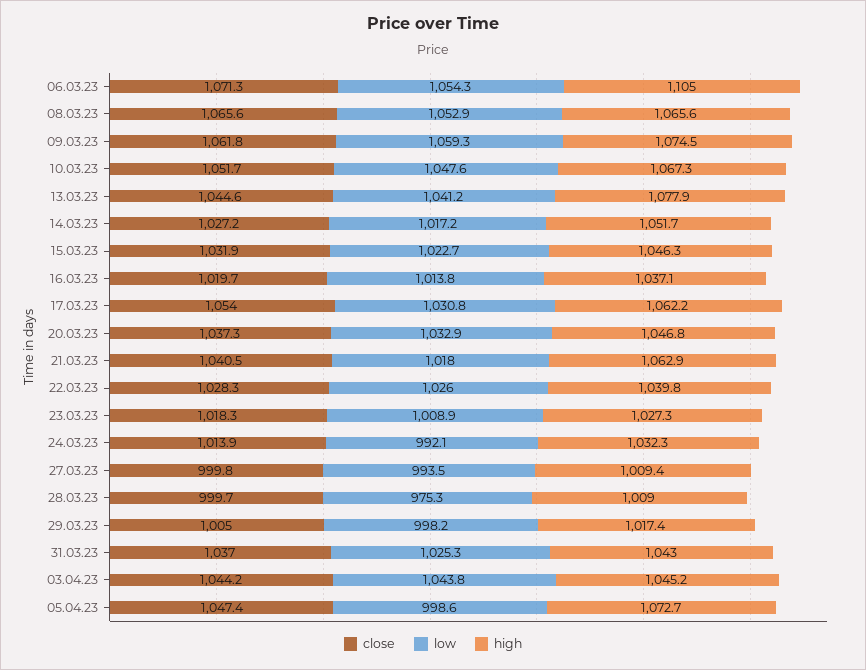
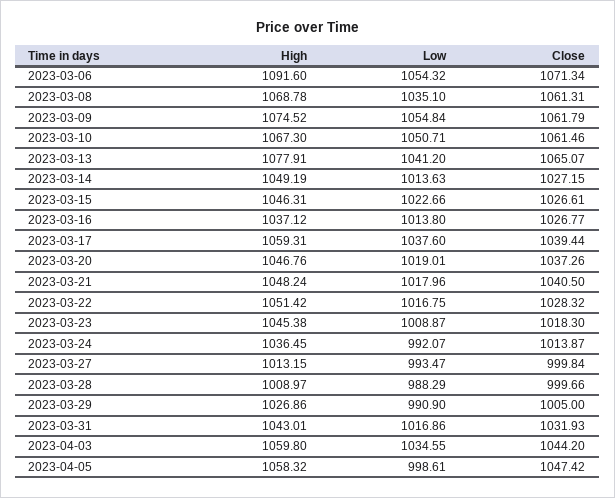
  {
    "close": {
      "06.03.23": 1071.34,
-     "08.03.23": 1065.6,
+     "08.03.23": 1061.31,
      "09.03.23": 1061.79,
-     "10.03.23": 1051.7,
+     "10.03.23": 1061.46,
-     "13.03.23": 1044.6,
+     "13.03.23": 1065.07,
      "14.03.23": 1027.15,
-     "15.03.23": 1031.9,
+     "15.03.23": 1026.61,
-     "16.03.23": 1019.7,
+     "16.03.23": 1026.77,
-     "17.03.23": 1054,
+     "17.03.23": 1039.44,
      "20.03.23": 1037.26,
      "21.03.23": 1040.5,
      "22.03.23": 1028.32,
      "23.03.23": 1018.3,
      "24.03.23": 1013.87,
      "27.03.23": 999.84,
      "28.03.23": 999.66,
      "29.03.23": 1005,
-     "31.03.23": 1037,
+     "31.03.23": 1031.93,
      "03.04.23": 1044.2,
      "05.04.23": 1047.42
    },
    "low": {
      "06.03.23": 1054.32,
-     "08.03.23": 1052.9,
+     "08.03.23": 1035.1,
-     "09.03.23": 1059.3,
+     "09.03.23": 1054.84,
-     "10.03.23": 1047.6,
+     "10.03.23": 1050.71,
      "13.03.23": 1041.2,
-     "14.03.23": 1017.2,
+     "14.03.23": 1013.63,
      "15.03.23": 1022.66,
      "16.03.23": 1013.8,
-     "17.03.23": 1030.8,
+     "17.03.23": 1037.6,
-     "20.03.23": 1032.9,
+     "20.03.23": 1019.01,
      "21.03.23": 1017.96,
-     "22.03.23": 1026,
+     "22.03.23": 1016.75,
      "23.03.23": 1008.87,
      "24.03.23": 992.07,
      "27.03.23": 993.47,
-     "28.03.23": 975.3,
+     "28.03.23": 988.29,
-     "29.03.23": 998.2,
+     "29.03.23": 990.9,
-     "31.03.23": 1025.3,
+     "31.03.23": 1016.86,
-     "03.04.23": 1043.8,
+     "03.04.23": 1034.55,
      "05.04.23": 998.61
    },
    "high": {
-     "06.03.23": 1105,
+     "06.03.23": 1091.6,
-     "08.03.23": 1065.6,
+     "08.03.23": 1068.78,
      "09.03.23": 1074.52,
      "10.03.23": 1067.3,
      "13.03.23": 1077.91,
-     "14.03.23": 1051.7,
+     "14.03.23": 1049.19,
      "15.03.23": 1046.31,
      "16.03.23": 1037.12,
-     "17.03.23": 1062.2,
+     "17.03.23": 1059.31,
      "20.03.23": 1046.76,
-     "21.03.23": 1062.9,
+     "21.03.23": 1048.24,
-     "22.03.23": 1039.8,
+     "22.03.23": 1051.42,
-     "23.03.23": 1027.3,
+     "23.03.23": 1045.38,
-     "24.03.23": 1032.3,
+     "24.03.23": 1036.45,
-     "27.03.23": 1009.4,
+     "27.03.23": 1013.15,
      "28.03.23": 1008.97,
-     "29.03.23": 1017.4,
+     "29.03.23": 1026.86,
      "31.03.23": 1043.01,
-     "03.04.23": 1045.2,
+     "03.04.23": 1059.8,
-     "05.04.23": 1072.7
+     "05.04.23": 1058.32
    }
  }

